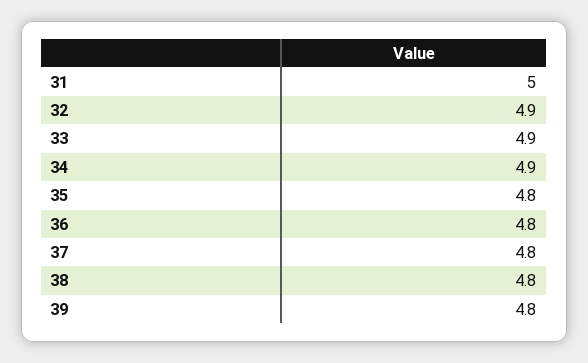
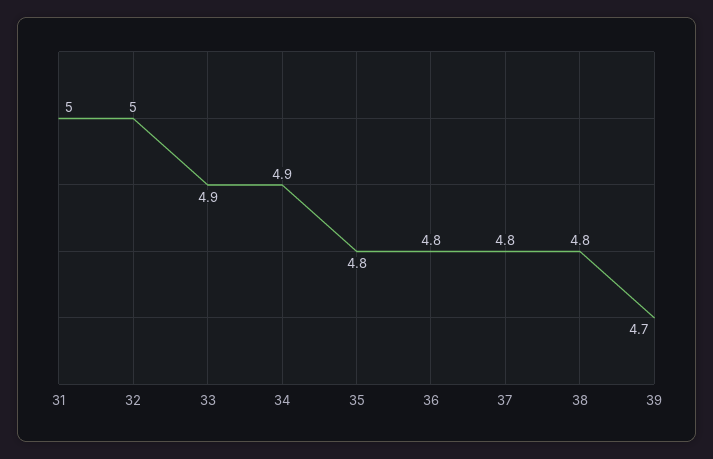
  {
    "31": 5,
-   "32": 4.9,
+   "32": 5,
    "33": 4.9,
    "34": 4.9,
    "35": 4.8,
    "36": 4.8,
    "37": 4.8,
    "38": 4.8,
-   "39": 4.8
+   "39": 4.7
  }

